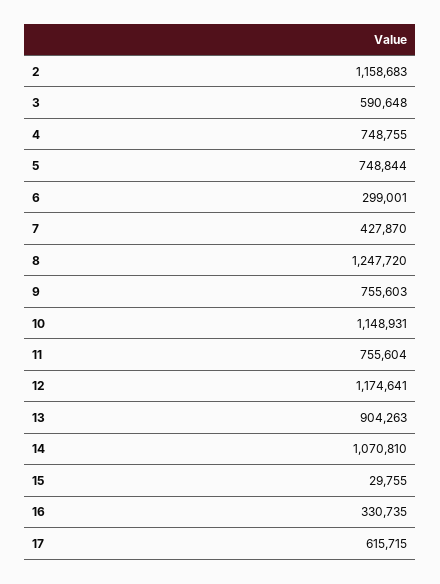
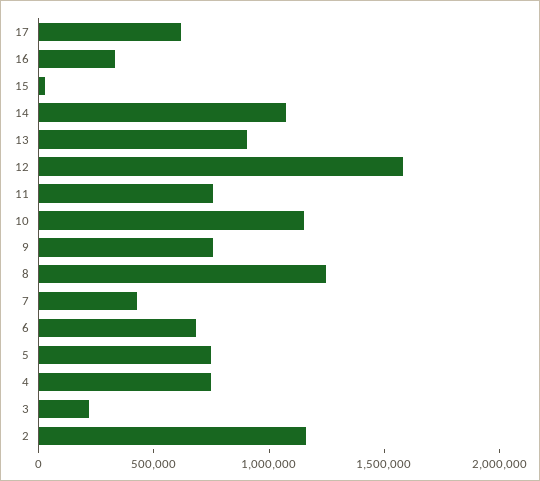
  {
    "2": 1158683,
-   "3": 590648,
+   "3": 200000,
    "4": 748755,
    "5": 748844,
-   "6": 299001,
+   "6": 700000,
    "7": 427870,
    "8": 1247720,
    "9": 755603,
    "10": 1148931,
    "11": 755604,
-   "12": 1174641,
+   "12": 1600000,
    "13": 904263,
    "14": 1070810,
    "15": 29755,
    "16": 330735,
    "17": 615715
  }

